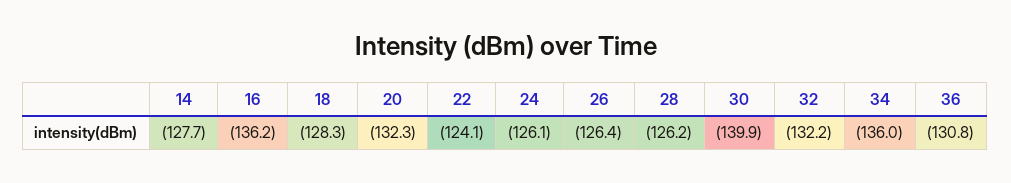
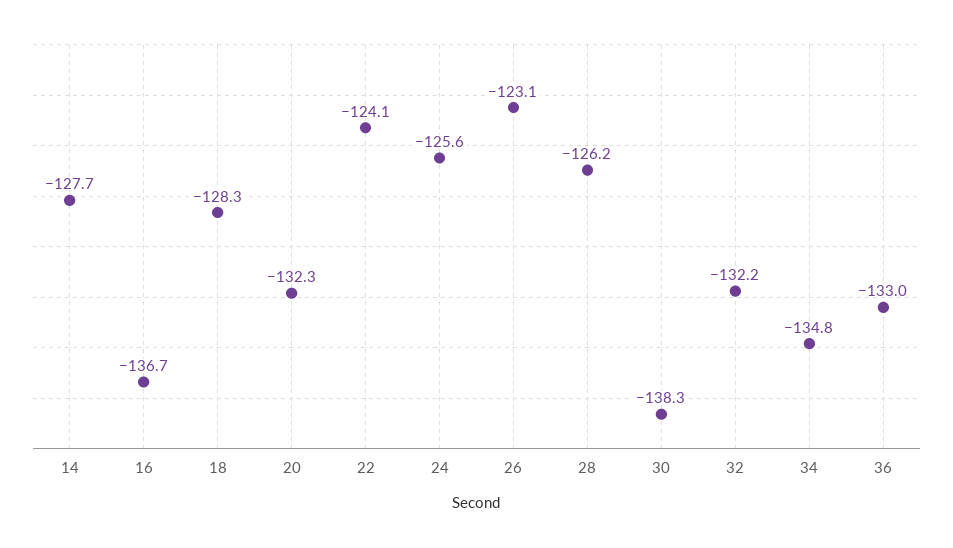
  {
    "14": -127.7,
-   "16": -136.2,
+   "16": -136.7,
    "18": -128.3,
    "20": -132.3,
    "22": -124.1,
-   "24": -126.1,
+   "24": -125.6,
-   "26": -126.4,
+   "26": -123.1,
    "28": -126.2,
-   "30": -139.9,
+   "30": -138.3,
    "32": -132.2,
-   "34": -136,
+   "34": -134.8,
-   "36": -130.8
+   "36": -133
  }

